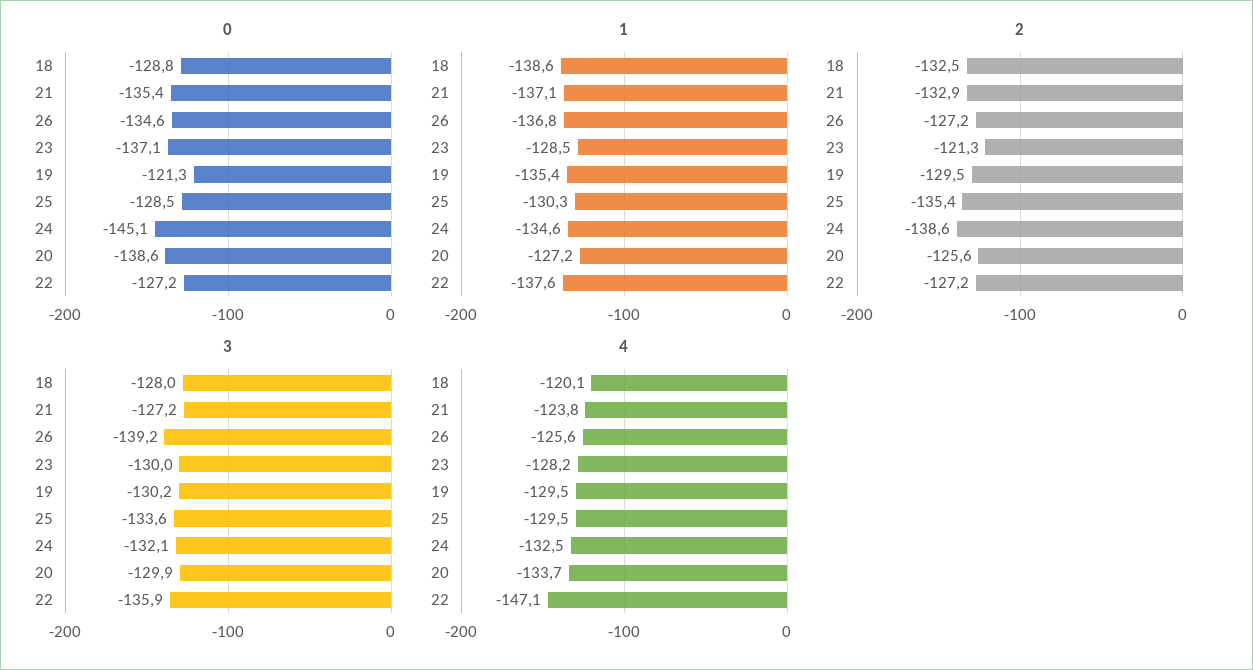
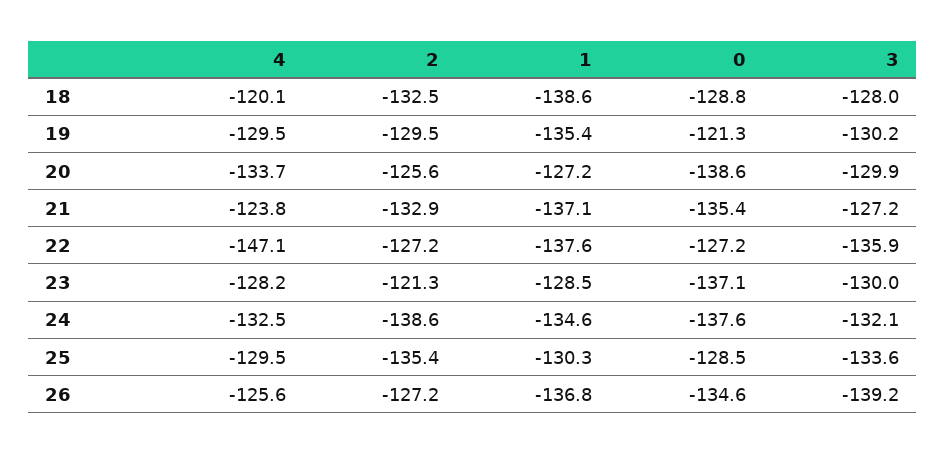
  {
    "0": {
      "18": -128.8,
      "21": -135.4,
      "26": -134.6,
      "23": -137.1,
      "19": -121.3,
      "25": -128.5,
-     "24": -145.1,
+     "24": -137.6,
      "20": -138.6,
      "22": -127.2
    },
    "1": {
      "18": -138.6,
      "21": -137.1,
      "26": -136.8,
      "23": -128.5,
      "19": -135.4,
      "25": -130.3,
      "24": -134.6,
      "20": -127.2,
      "22": -137.6
    },
    "2": {
      "18": -132.5,
      "21": -132.9,
      "26": -127.2,
      "23": -121.3,
      "19": -129.5,
      "25": -135.4,
      "24": -138.6,
      "20": -125.6,
      "22": -127.2
    },
    "3": {
      "18": -128,
      "21": -127.2,
      "26": -139.2,
      "23": -130,
      "19": -130.2,
      "25": -133.6,
      "24": -132.1,
      "20": -129.9,
      "22": -135.9
    },
    "4": {
      "18": -120.1,
      "21": -123.8,
      "26": -125.6,
      "23": -128.2,
      "19": -129.5,
      "25": -129.5,
      "24": -132.5,
      "20": -133.7,
      "22": -147.1
    }
  }

